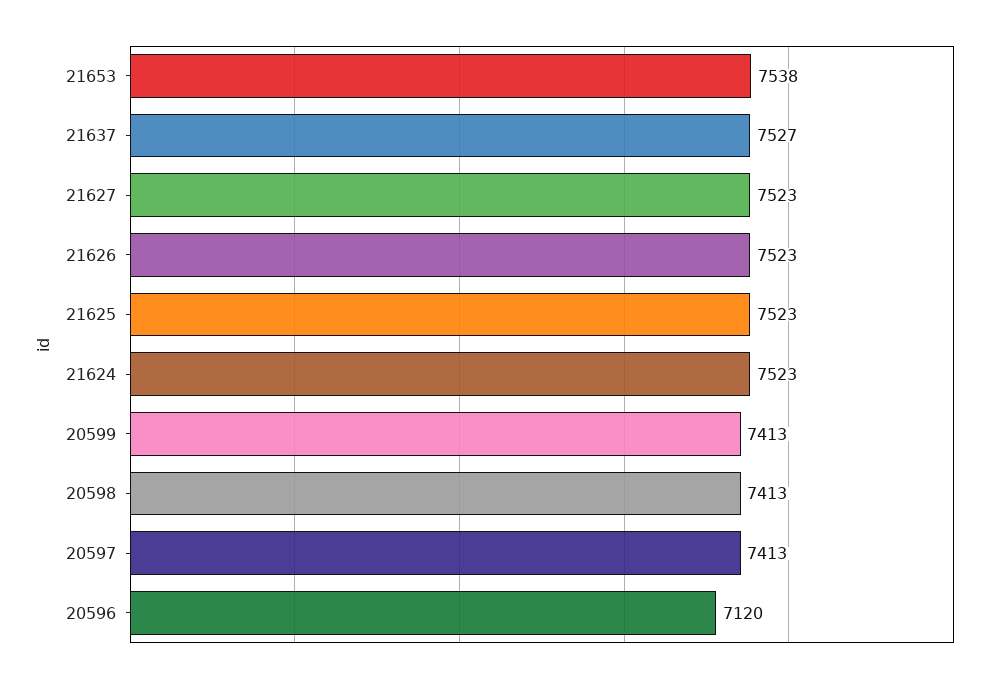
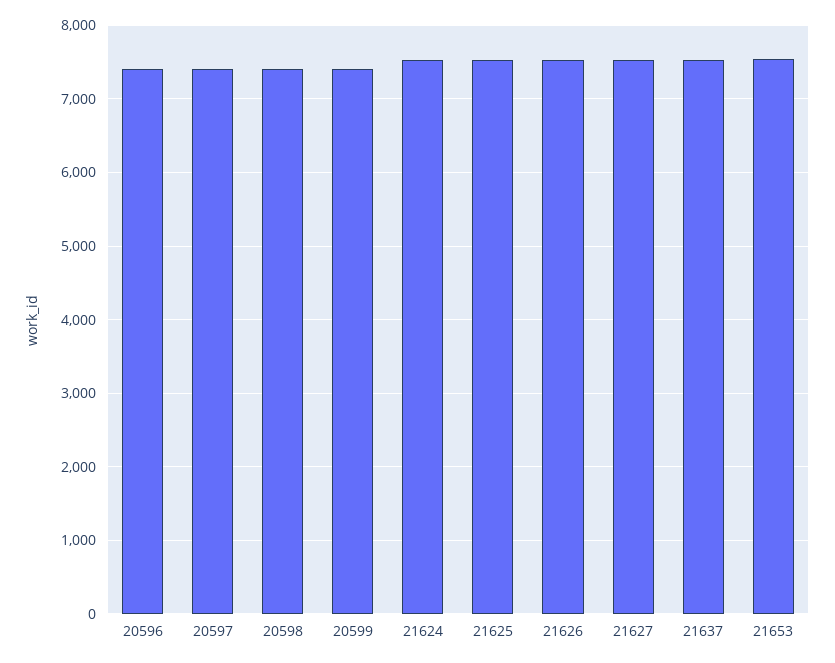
  {
    "21653": 7538,
    "21637": 7527,
    "21627": 7523,
    "21626": 7523,
    "21625": 7523,
    "21624": 7523,
    "20599": 7413,
    "20598": 7413,
    "20597": 7413,
-   "20596": 7120
+   "20596": 7400
  }

